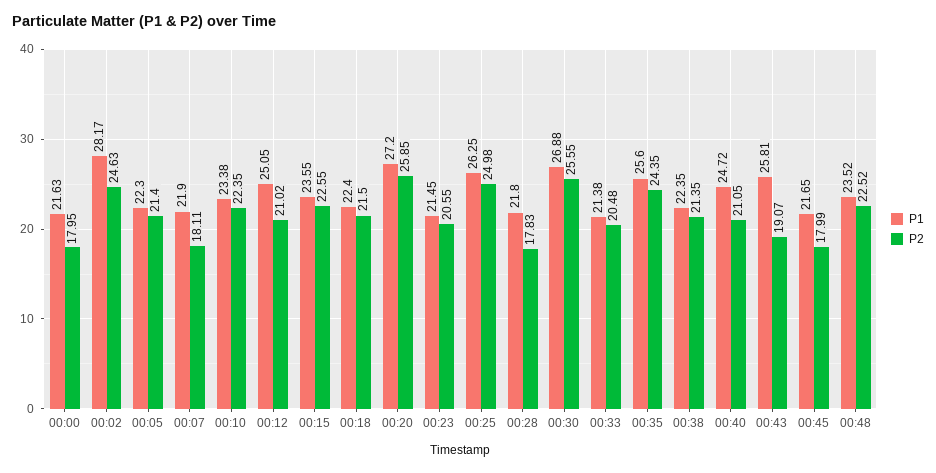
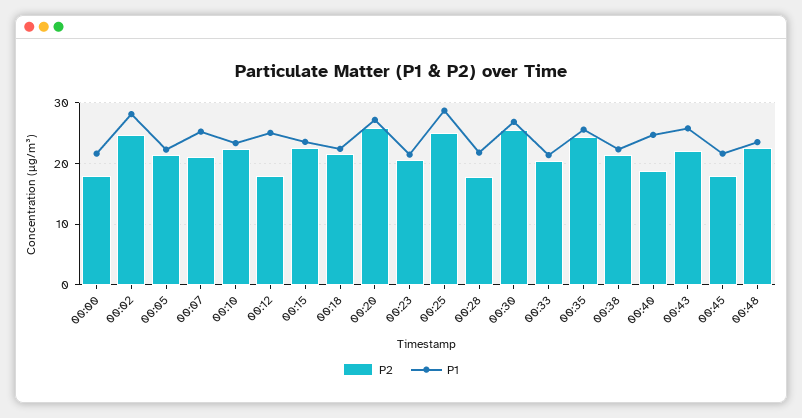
  {
    "P1": {
      "00:00": 21.63,
      "00:02": 28.17,
      "00:05": 22.3,
-     "00:07": 21.9,
+     "00:07": 25,
      "00:10": 23.38,
      "00:12": 25.05,
      "00:15": 23.55,
      "00:18": 22.4,
      "00:20": 27.2,
      "00:23": 21.45,
-     "00:25": 26.25,
+     "00:25": 29,
      "00:28": 21.8,
      "00:30": 26.88,
      "00:33": 21.38,
      "00:35": 25.6,
      "00:38": 22.35,
      "00:40": 24.72,
      "00:43": 25.81,
      "00:45": 21.65,
      "00:48": 23.52
    },
    "P2": {
      "00:00": 17.95,
      "00:02": 24.63,
      "00:05": 21.4,
-     "00:07": 18.11,
+     "00:07": 21,
      "00:10": 22.35,
-     "00:12": 21.02,
+     "00:12": 18,
      "00:15": 22.55,
      "00:18": 21.5,
      "00:20": 25.85,
      "00:23": 20.55,
      "00:25": 24.98,
      "00:28": 17.83,
      "00:30": 25.55,
      "00:33": 20.48,
      "00:35": 24.35,
      "00:38": 21.35,
-     "00:40": 21.05,
+     "00:40": 19,
-     "00:43": 19.07,
+     "00:43": 22,
      "00:45": 17.99,
      "00:48": 22.52
    }
  }

